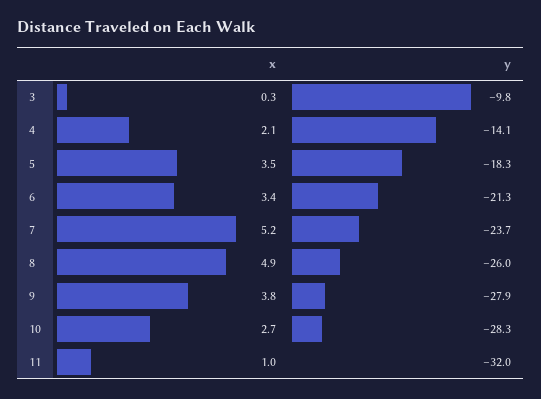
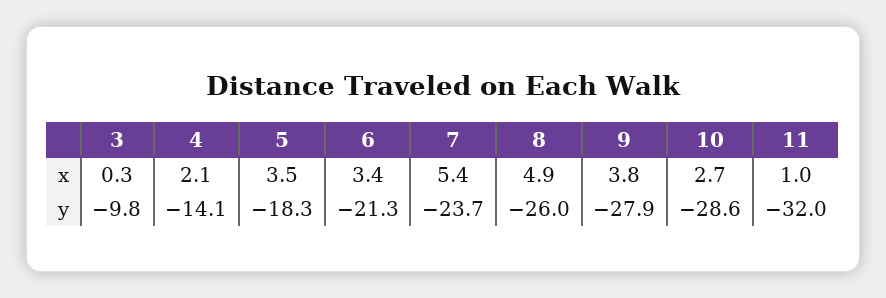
  {
    "x": {
      "3": 0.3,
      "4": 2.1,
      "5": 3.5,
      "6": 3.4,
-     "7": 5.2,
+     "7": 5.4,
      "8": 4.9,
      "9": 3.8,
      "10": 2.7,
      "11": 1
    },
    "y": {
      "3": -9.8,
      "4": -14.1,
      "5": -18.3,
      "6": -21.3,
      "7": -23.7,
      "8": -26,
      "9": -27.9,
-     "10": -28.3,
+     "10": -28.6,
      "11": -32
    }
  }

